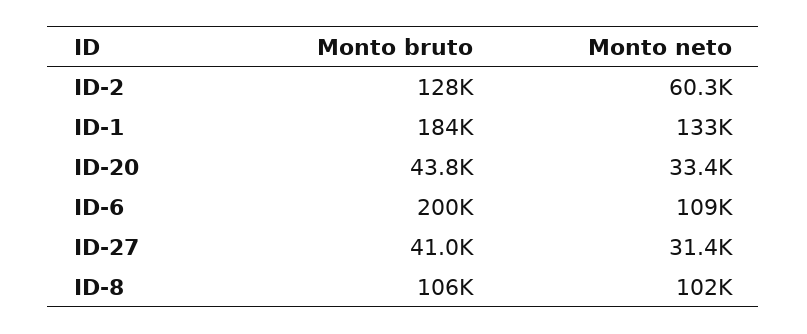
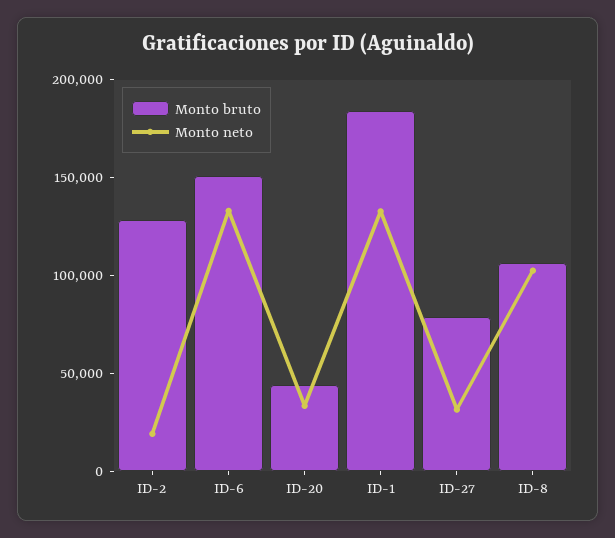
  {
    "Monto bruto": {
      "ID-2": 128000,
      "ID-1": 184000,
      "ID-20": 43800,
-     "ID-6": 200000,
+     "ID-6": 150000,
-     "ID-27": 41000,
+     "ID-27": 80000,
      "ID-8": 106000
    },
    "Monto neto": {
-     "ID-2": 60300,
+     "ID-2": 20000,
      "ID-1": 133000,
      "ID-20": 33400,
-     "ID-6": 109000,
+     "ID-6": 130000,
      "ID-27": 31400,
      "ID-8": 102000
    }
  }

